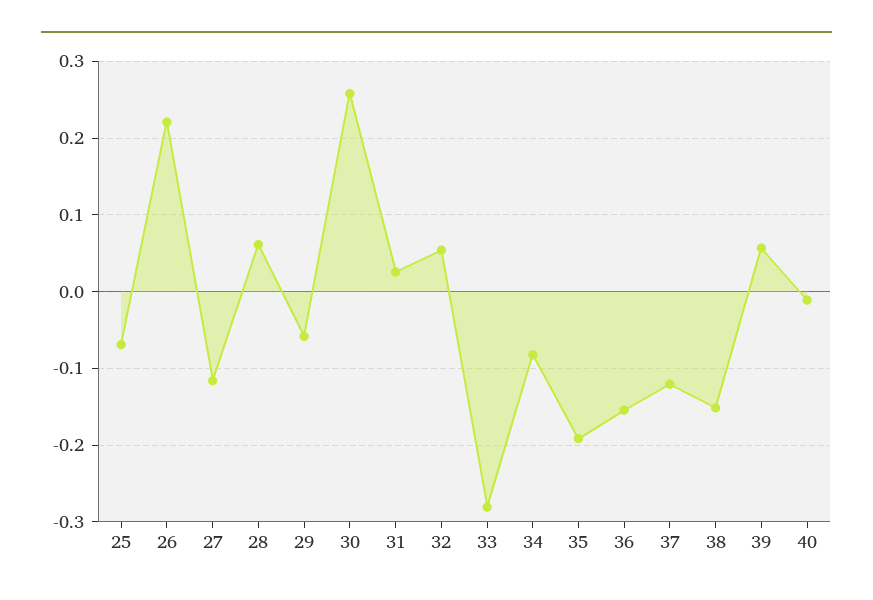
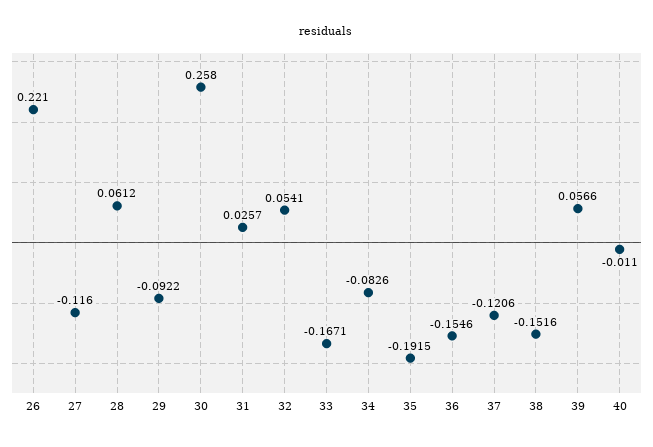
  {
-   "25": -0.07,
    "26": 0.221,
    "27": -0.116,
    "28": 0.0612,
-   "29": -0.06,
+   "29": -0.0922,
    "30": 0.258,
    "31": 0.0257,
    "32": 0.0541,
-   "33": -0.28,
+   "33": -0.1671,
    "34": -0.0826,
    "35": -0.1915,
    "36": -0.1546,
    "37": -0.1206,
    "38": -0.1516,
    "39": 0.0566,
    "40": -0.011
  }

